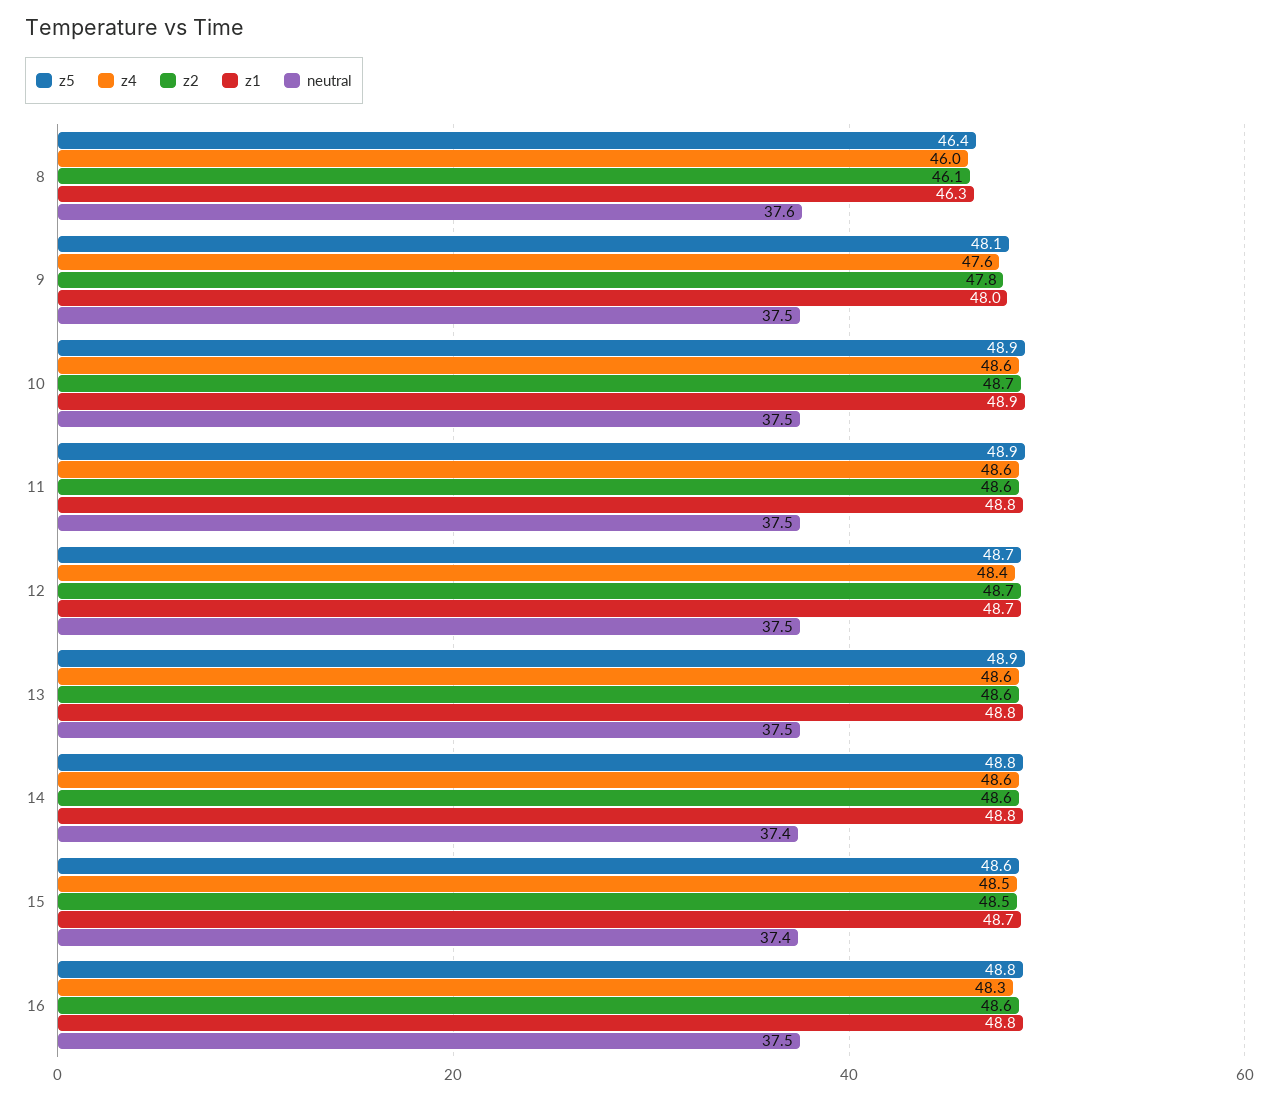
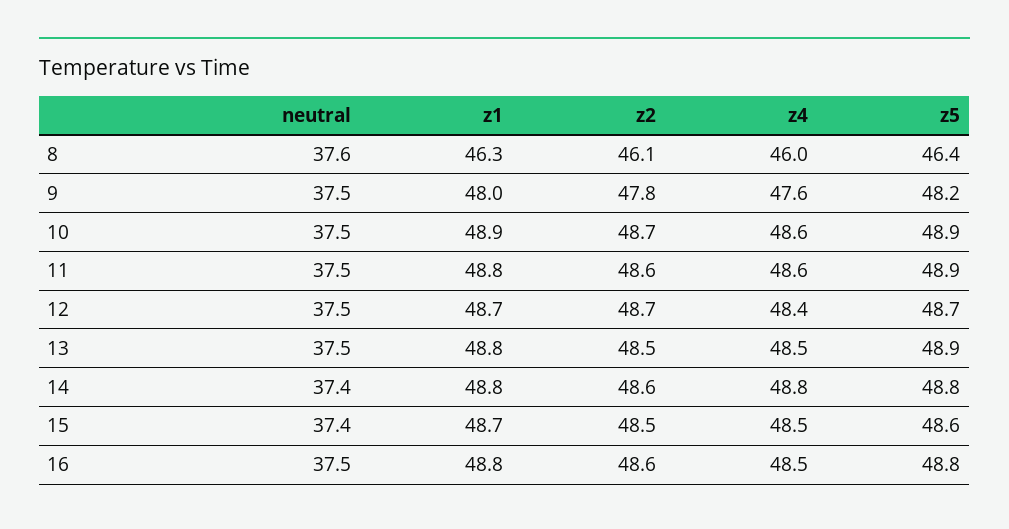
  {
    "z5": {
      "8": 46.4,
-     "9": 48.1,
+     "9": 48.2,
      "10": 48.9,
      "11": 48.9,
      "12": 48.7,
      "13": 48.9,
      "14": 48.8,
      "15": 48.6,
      "16": 48.8
    },
    "z4": {
      "8": 46,
      "9": 47.6,
      "10": 48.6,
      "11": 48.6,
      "12": 48.4,
-     "13": 48.6,
+     "13": 48.5,
-     "14": 48.6,
+     "14": 48.8,
      "15": 48.5,
-     "16": 48.3
+     "16": 48.5
    },
    "z2": {
      "8": 46.1,
      "9": 47.8,
      "10": 48.7,
      "11": 48.6,
      "12": 48.7,
-     "13": 48.6,
+     "13": 48.5,
      "14": 48.6,
      "15": 48.5,
      "16": 48.6
    },
    "z1": {
      "8": 46.3,
      "9": 48,
      "10": 48.9,
      "11": 48.8,
      "12": 48.7,
      "13": 48.8,
      "14": 48.8,
      "15": 48.7,
      "16": 48.8
    },
    "neutral": {
      "8": 37.6,
      "9": 37.5,
      "10": 37.5,
      "11": 37.5,
      "12": 37.5,
      "13": 37.5,
      "14": 37.4,
      "15": 37.4,
      "16": 37.5
    }
  }

